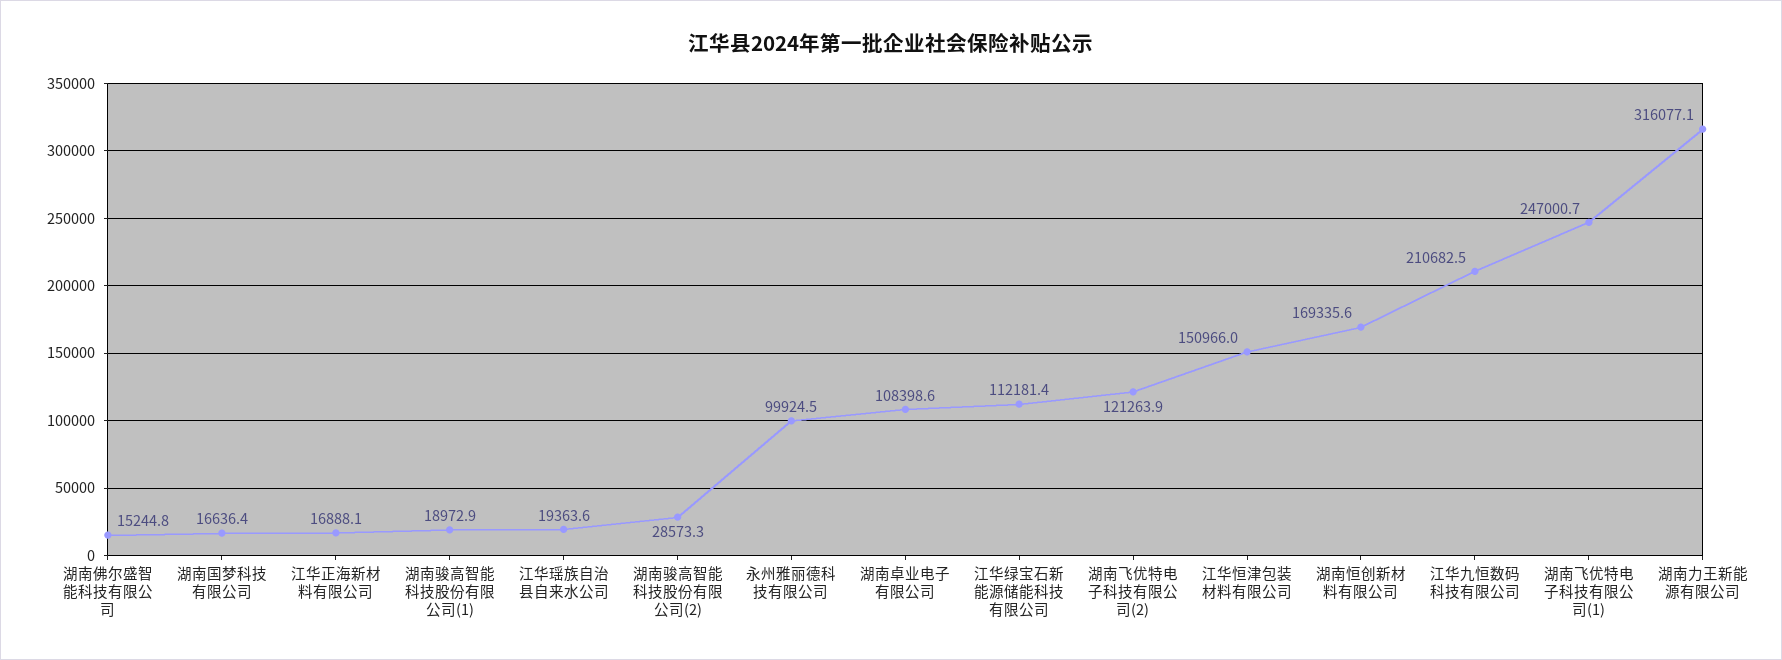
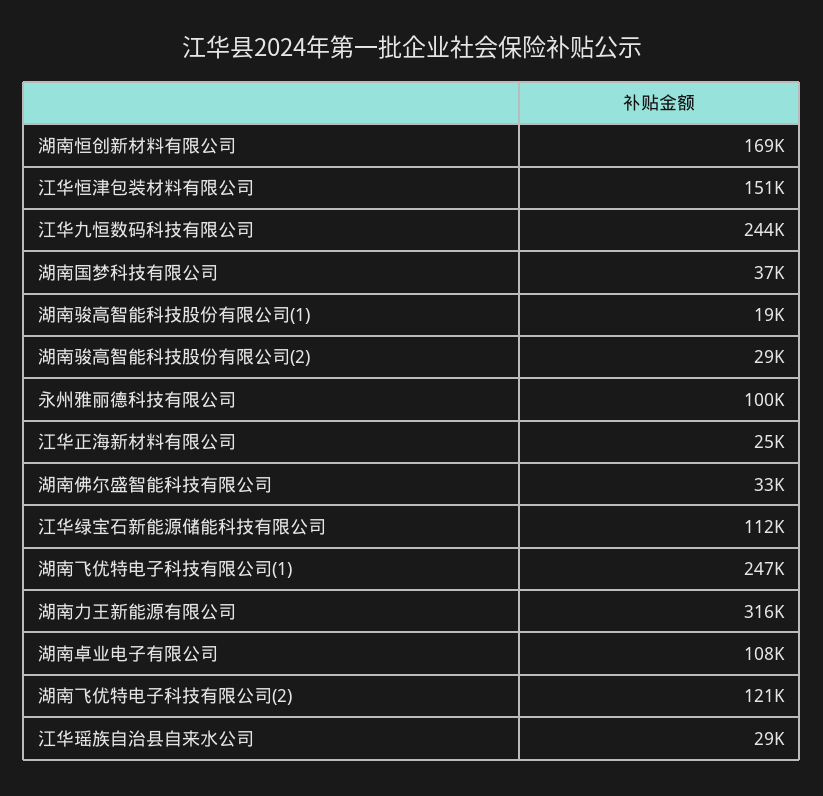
  {
-   "湖南佛尔盛智能科技有限公司": 15244.8,
+   "湖南佛尔盛智能科技有限公司": 33000,
-   "湖南国梦科技有限公司": 16636.4,
+   "湖南国梦科技有限公司": 37000,
-   "江华正海新材料有限公司": 16888.1,
+   "江华正海新材料有限公司": 25000,
    "湖南骏高智能科技股份有限公司(1)": 18972.9,
-   "江华瑶族自治县自来水公司": 19363.6,
+   "江华瑶族自治县自来水公司": 29000,
    "湖南骏高智能科技股份有限公司(2)": 28573.3,
    "永州雅丽德科技有限公司": 99924.5,
    "湖南卓业电子有限公司": 108398.6,
    "江华绿宝石新能源储能科技有限公司": 112181.4,
    "湖南飞优特电子科技有限公司(2)": 121263.9,
    "江华恒津包装材料有限公司": 150966,
    "湖南恒创新材料有限公司": 169335.6,
-   "江华九恒数码科技有限公司": 210682.5,
+   "江华九恒数码科技有限公司": 244000,
    "湖南飞优特电子科技有限公司(1)": 247000.7,
    "湖南力王新能源有限公司": 316077.1
  }

